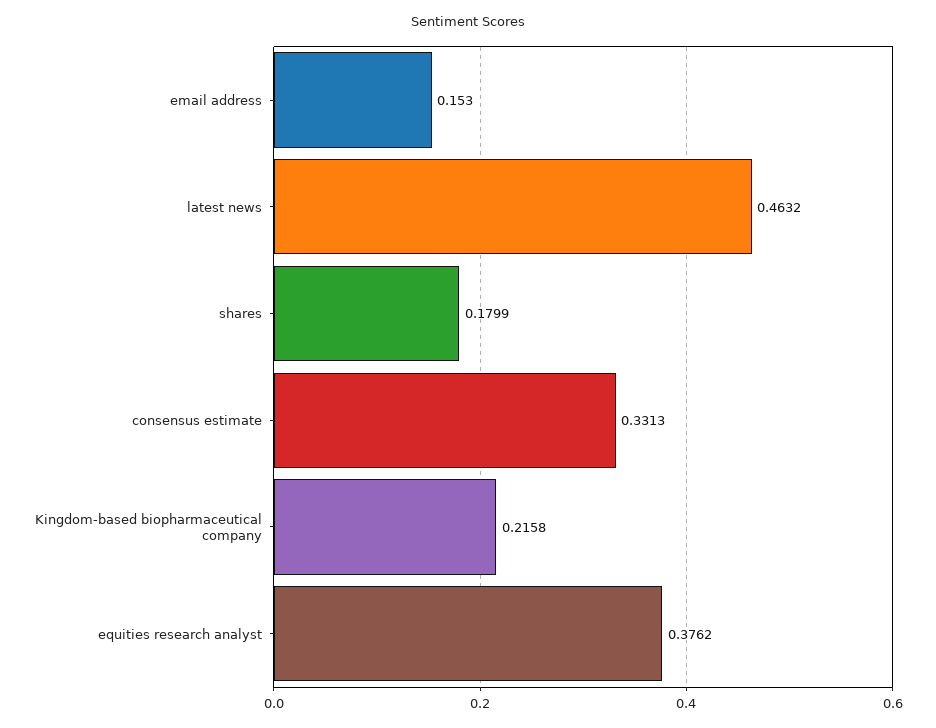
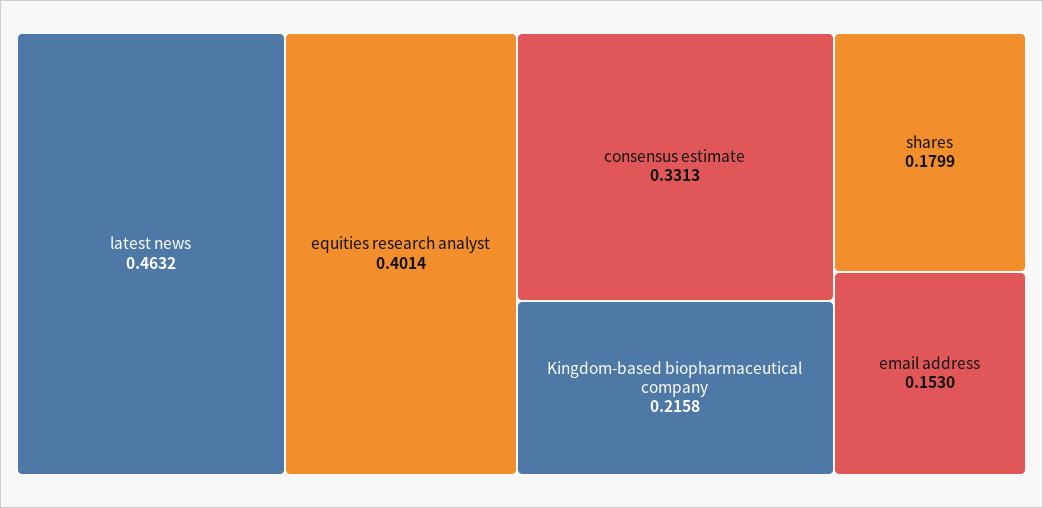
  {
    "email address": 0.153,
    "latest news": 0.4632,
    "shares": 0.1799,
    "consensus estimate": 0.3313,
    "Kingdom-based biopharmaceutical company": 0.2158,
-   "equities research analyst": 0.3762
+   "equities research analyst": 0.4014
  }

